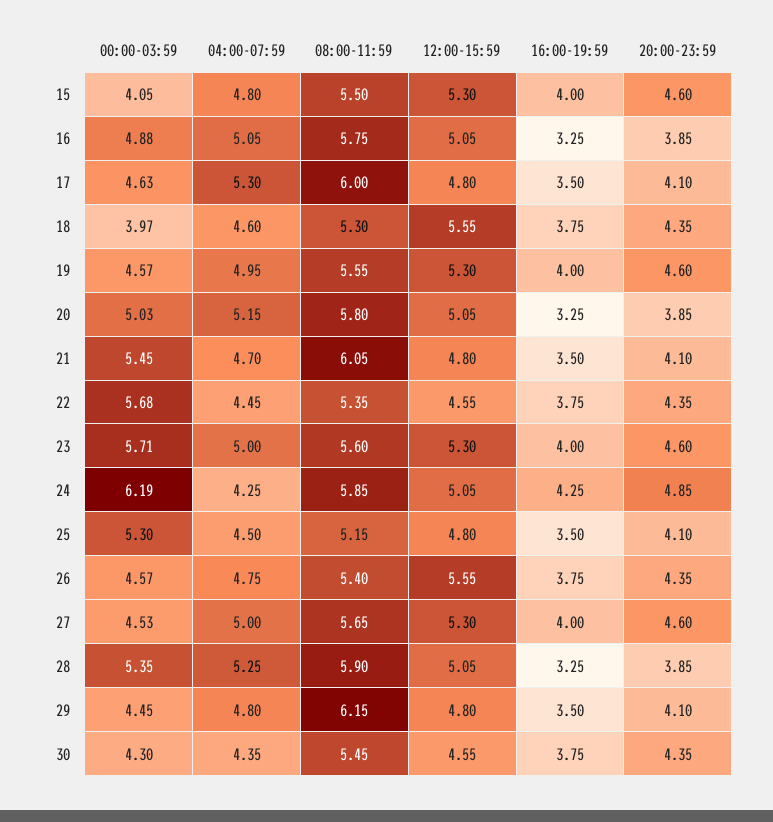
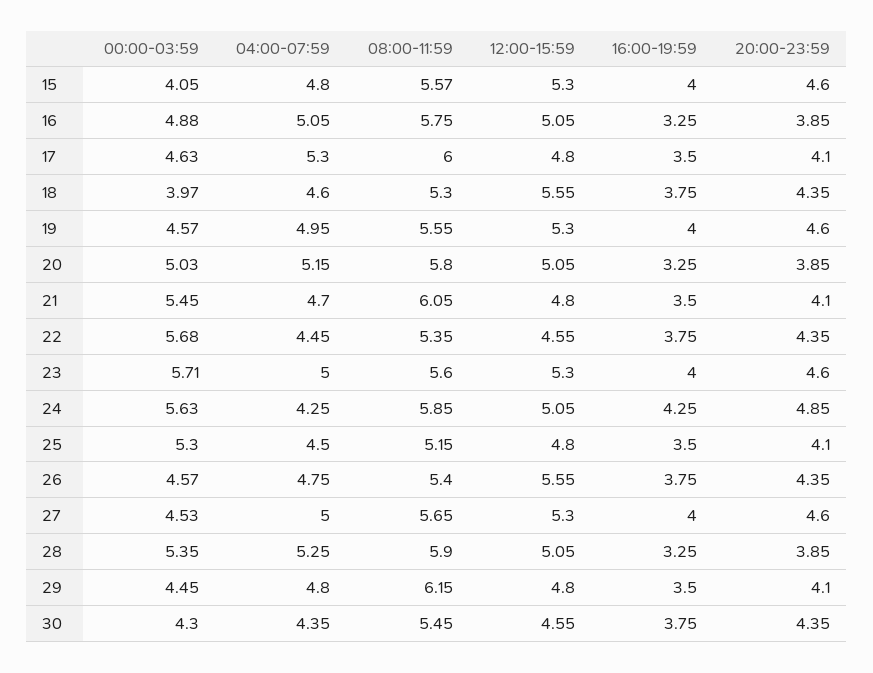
  {
    "00:00-03:59": {
      "15": 4.05,
      "16": 4.88,
      "17": 4.63,
      "18": 3.97,
      "19": 4.57,
      "20": 5.03,
      "21": 5.45,
      "22": 5.68,
      "23": 5.71,
-     "24": 6.19,
+     "24": 5.63,
      "25": 5.3,
      "26": 4.57,
      "27": 4.53,
      "28": 5.35,
      "29": 4.45,
      "30": 4.3
    },
    "04:00-07:59": {
      "15": 4.8,
      "16": 5.05,
      "17": 5.3,
      "18": 4.6,
      "19": 4.95,
      "20": 5.15,
      "21": 4.7,
      "22": 4.45,
      "23": 5,
      "24": 4.25,
      "25": 4.5,
      "26": 4.75,
      "27": 5,
      "28": 5.25,
      "29": 4.8,
      "30": 4.35
    },
    "08:00-11:59": {
-     "15": 5.5,
+     "15": 5.57,
      "16": 5.75,
      "17": 6,
      "18": 5.3,
      "19": 5.55,
      "20": 5.8,
      "21": 6.05,
      "22": 5.35,
      "23": 5.6,
      "24": 5.85,
      "25": 5.15,
      "26": 5.4,
      "27": 5.65,
      "28": 5.9,
      "29": 6.15,
      "30": 5.45
    },
    "12:00-15:59": {
      "15": 5.3,
      "16": 5.05,
      "17": 4.8,
      "18": 5.55,
      "19": 5.3,
      "20": 5.05,
      "21": 4.8,
      "22": 4.55,
      "23": 5.3,
      "24": 5.05,
      "25": 4.8,
      "26": 5.55,
      "27": 5.3,
      "28": 5.05,
      "29": 4.8,
      "30": 4.55
    },
    "16:00-19:59": {
      "15": 4,
      "16": 3.25,
      "17": 3.5,
      "18": 3.75,
      "19": 4,
      "20": 3.25,
      "21": 3.5,
      "22": 3.75,
      "23": 4,
      "24": 4.25,
      "25": 3.5,
      "26": 3.75,
      "27": 4,
      "28": 3.25,
      "29": 3.5,
      "30": 3.75
    },
    "20:00-23:59": {
      "15": 4.6,
      "16": 3.85,
      "17": 4.1,
      "18": 4.35,
      "19": 4.6,
      "20": 3.85,
      "21": 4.1,
      "22": 4.35,
      "23": 4.6,
      "24": 4.85,
      "25": 4.1,
      "26": 4.35,
      "27": 4.6,
      "28": 3.85,
      "29": 4.1,
      "30": 4.35
    }
  }

